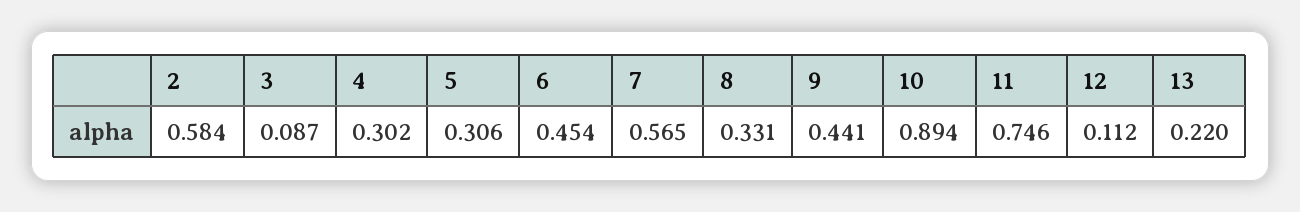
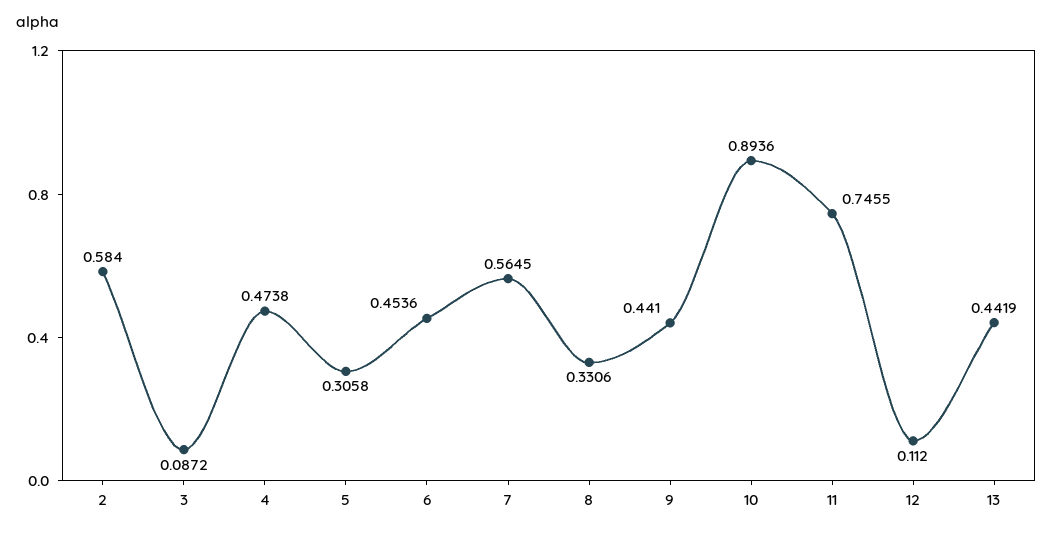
  {
    "2": 0.584,
    "3": 0.0872,
-   "4": 0.302,
+   "4": 0.4738,
    "5": 0.3058,
    "6": 0.4536,
    "7": 0.5645,
    "8": 0.3306,
    "9": 0.441,
    "10": 0.8936,
    "11": 0.7455,
    "12": 0.112,
-   "13": 0.22
+   "13": 0.4419
  }

